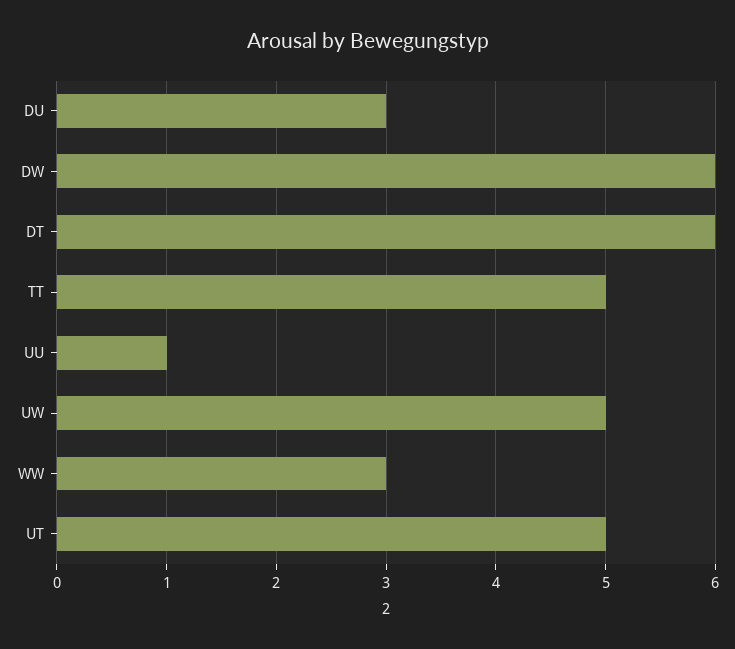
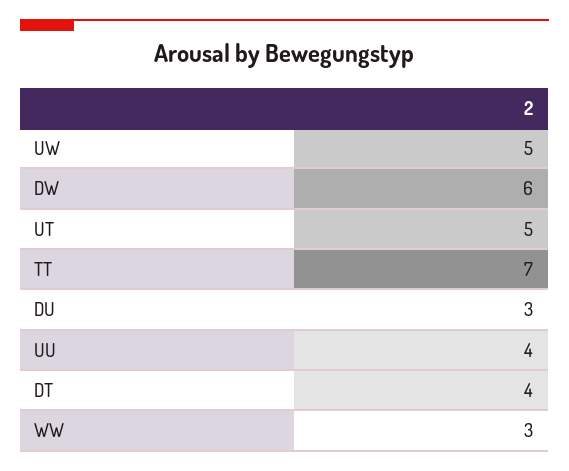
  {
    "DU": 3,
    "DW": 6,
-   "DT": 6,
+   "DT": 4,
-   "TT": 5,
+   "TT": 7,
-   "UU": 1,
+   "UU": 4,
    "UW": 5,
    "WW": 3,
    "UT": 5
  }

